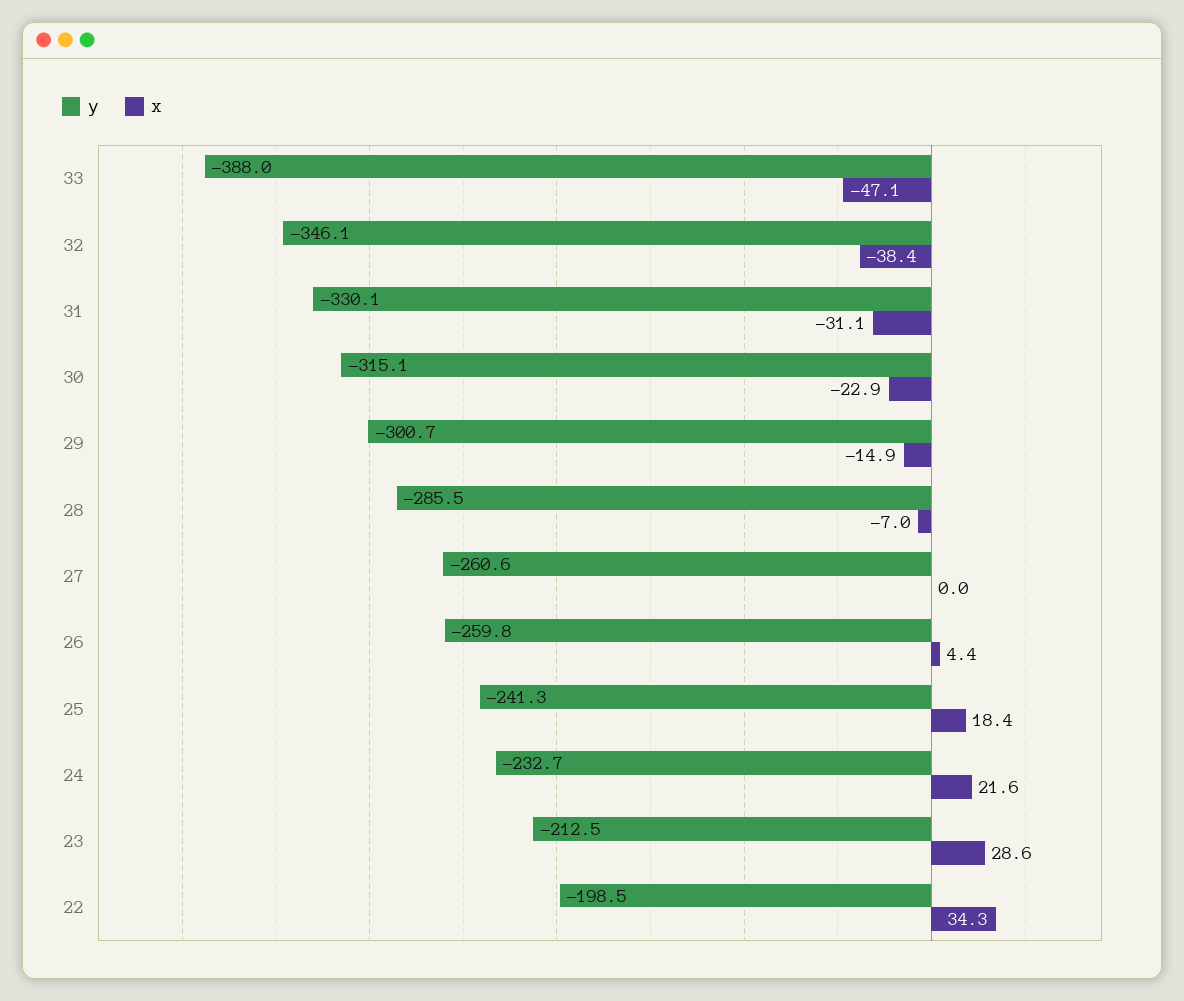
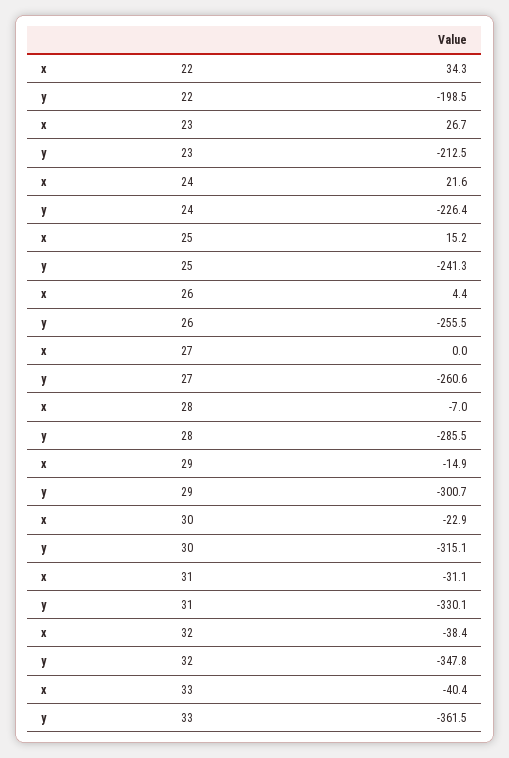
  {
    "y": {
-     "33": -388,
+     "33": -361.5,
-     "32": -346.1,
+     "32": -347.8,
      "31": -330.1,
      "30": -315.1,
      "29": -300.7,
      "28": -285.5,
      "27": -260.6,
-     "26": -259.8,
+     "26": -255.5,
      "25": -241.3,
-     "24": -232.7,
+     "24": -226.4,
      "23": -212.5,
      "22": -198.5
    },
    "x": {
-     "33": -47.1,
+     "33": -40.4,
      "32": -38.4,
      "31": -31.1,
      "30": -22.9,
      "29": -14.9,
      "28": -7,
      "27": 0,
      "26": 4.4,
-     "25": 18.4,
+     "25": 15.2,
      "24": 21.6,
-     "23": 28.6,
+     "23": 26.7,
      "22": 34.3
    }
  }

